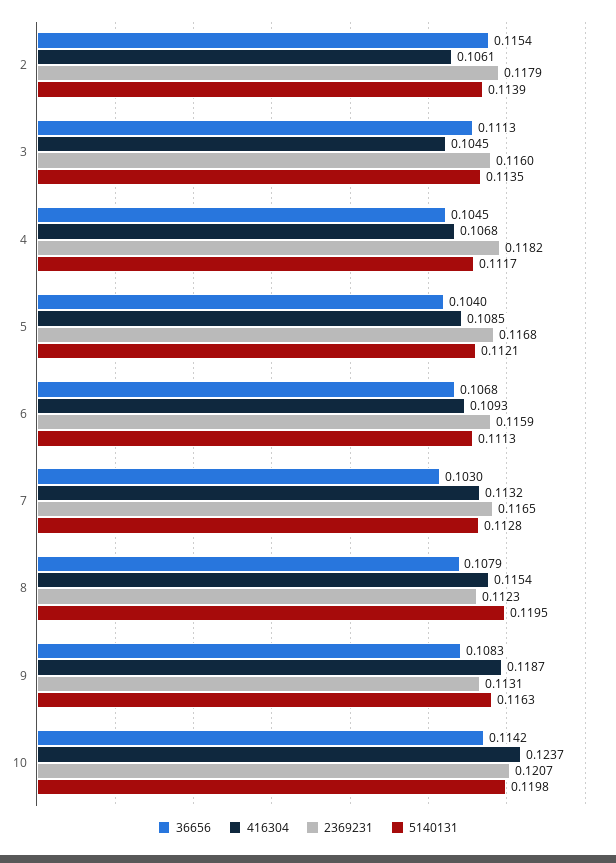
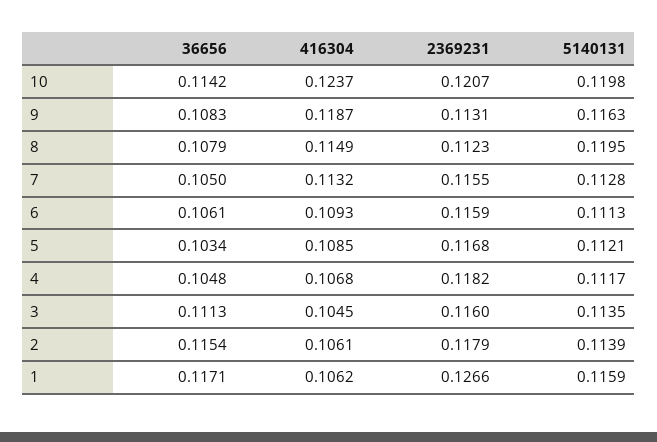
  {
    "36656": {
      "2": 0.1154,
      "3": 0.1113,
-     "4": 0.1045,
+     "4": 0.1048,
-     "5": 0.104,
+     "5": 0.1034,
-     "6": 0.1068,
+     "6": 0.1061,
-     "7": 0.103,
+     "7": 0.105,
      "8": 0.1079,
      "9": 0.1083,
-     "10": 0.1142
+     "10": 0.1142,
+     "1": 0.1171
    },
    "416304": {
      "2": 0.1061,
      "3": 0.1045,
      "4": 0.1068,
      "5": 0.1085,
      "6": 0.1093,
      "7": 0.1132,
-     "8": 0.1154,
+     "8": 0.1149,
      "9": 0.1187,
-     "10": 0.1237
+     "10": 0.1237,
+     "1": 0.1062
    },
    "2369231": {
      "2": 0.1179,
      "3": 0.116,
      "4": 0.1182,
      "5": 0.1168,
      "6": 0.1159,
-     "7": 0.1165,
+     "7": 0.1155,
      "8": 0.1123,
      "9": 0.1131,
-     "10": 0.1207
+     "10": 0.1207,
+     "1": 0.1266
    },
    "5140131": {
      "2": 0.1139,
      "3": 0.1135,
      "4": 0.1117,
      "5": 0.1121,
      "6": 0.1113,
      "7": 0.1128,
      "8": 0.1195,
      "9": 0.1163,
-     "10": 0.1198
+     "10": 0.1198,
+     "1": 0.1159
    }
  }

